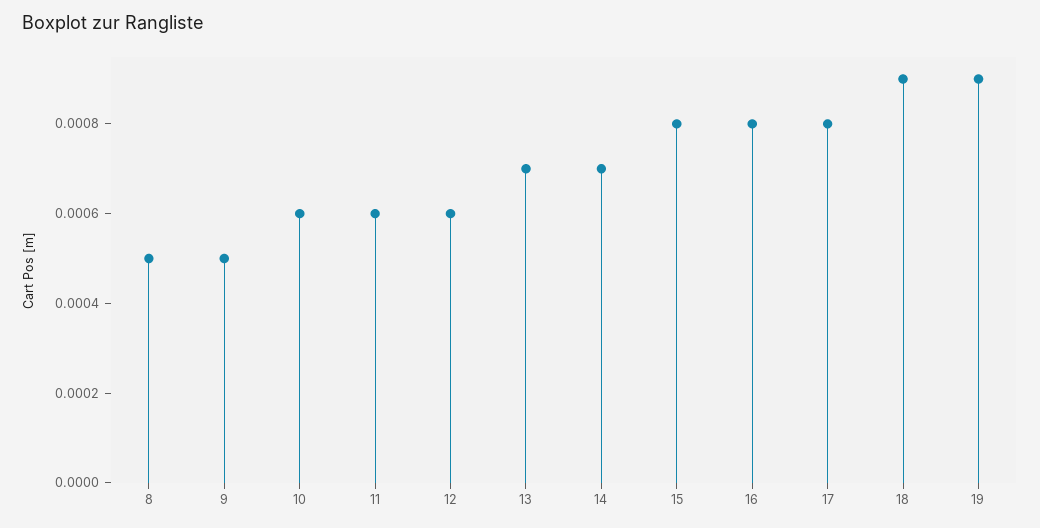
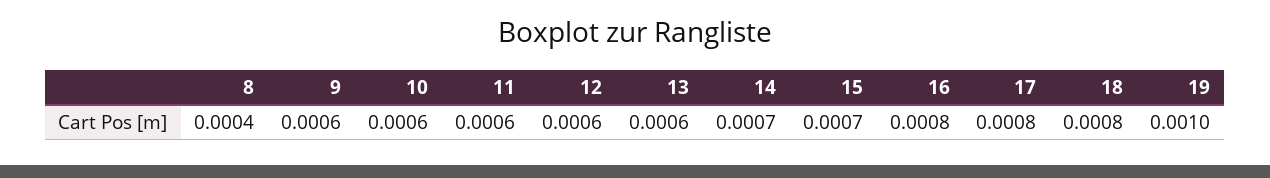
  {
-   "8": 0.0005,
+   "8": 0.0004,
-   "9": 0.0005,
+   "9": 0.0006,
    "10": 0.0006,
    "11": 0.0006,
    "12": 0.0006,
-   "13": 0.0007,
+   "13": 0.0006,
    "14": 0.0007,
-   "15": 0.0008,
+   "15": 0.0007,
    "16": 0.0008,
    "17": 0.0008,
-   "18": 0.0009,
+   "18": 0.0008,
-   "19": 0.0009
+   "19": 0.001
  }

